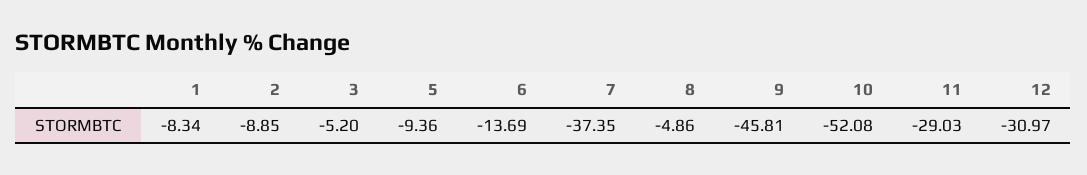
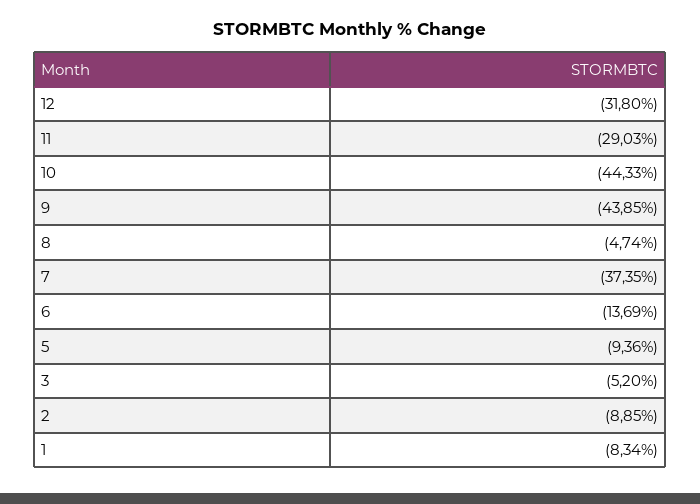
  {
    "1": -8.34,
    "2": -8.85,
    "3": -5.2,
    "5": -9.36,
    "6": -13.69,
    "7": -37.35,
-   "8": -4.86,
+   "8": -4.74,
-   "9": -45.81,
+   "9": -43.85,
-   "10": -52.08,
+   "10": -44.33,
    "11": -29.03,
-   "12": -30.97
+   "12": -31.8
  }

